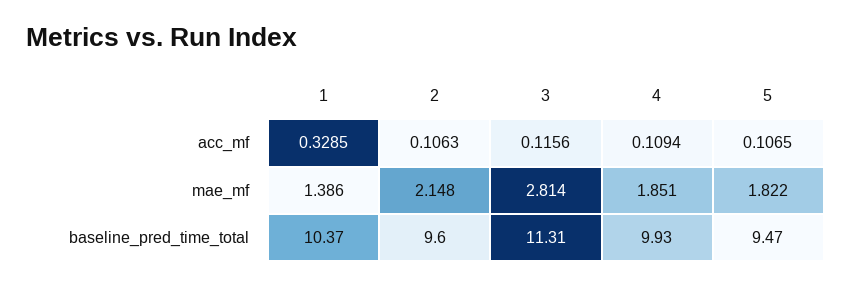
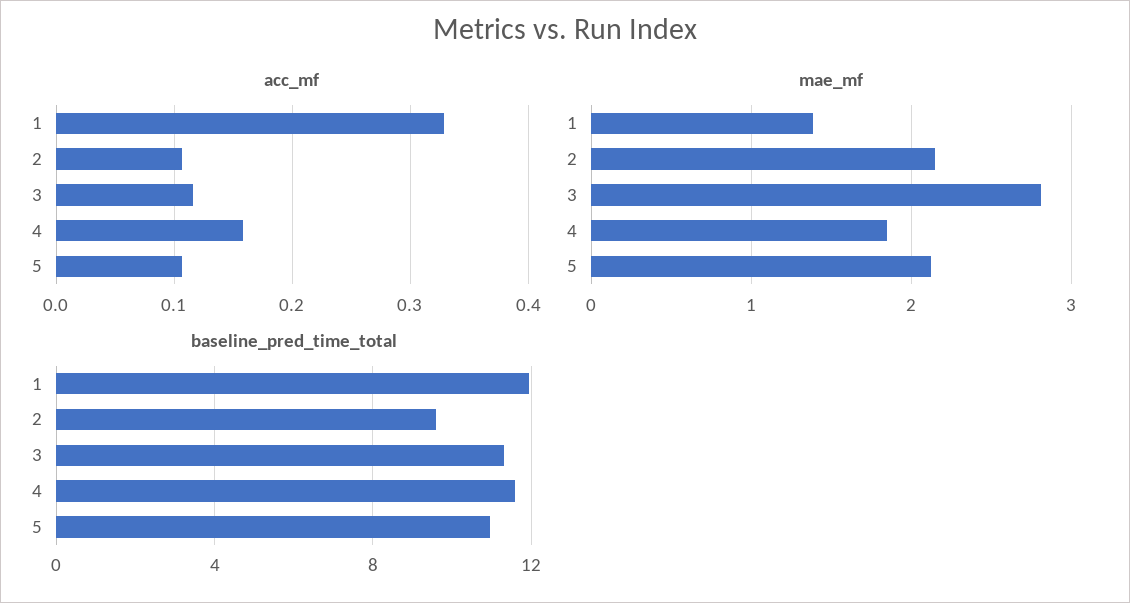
  {
    "acc_mf": {
      "1": 0.3285,
      "2": 0.1063,
      "3": 0.1156,
-     "4": 0.1094,
+     "4": 0.16,
      "5": 0.1065
    },
    "mae_mf": {
      "1": 1.386,
      "2": 2.148,
      "3": 2.814,
      "4": 1.851,
-     "5": 1.822
+     "5": 2.1
    },
    "baseline_pred_time_total": {
-     "1": 10.37,
+     "1": 12,
      "2": 9.6,
      "3": 11.31,
-     "4": 9.93,
+     "4": 11.5,
-     "5": 9.47
+     "5": 11
    }
  }

